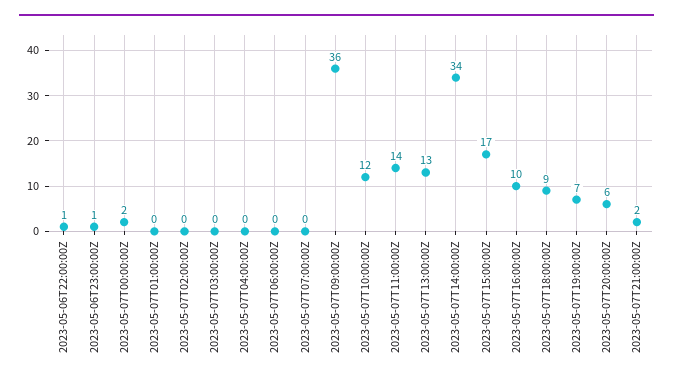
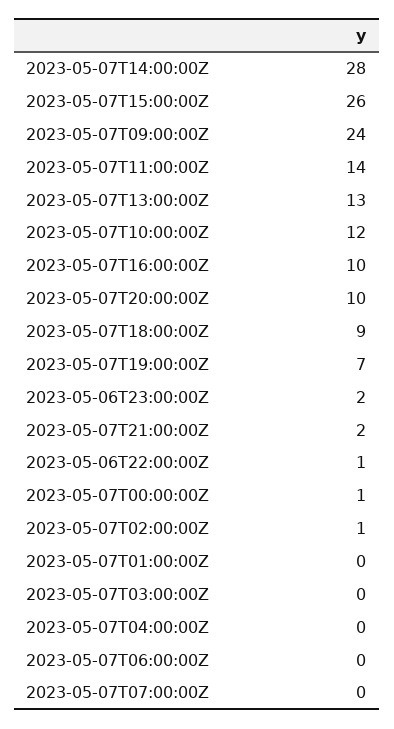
  {
    "2023-05-06T22:00:00Z": 1,
-   "2023-05-06T23:00:00Z": 1,
+   "2023-05-06T23:00:00Z": 2,
-   "2023-05-07T00:00:00Z": 2,
+   "2023-05-07T00:00:00Z": 1,
    "2023-05-07T01:00:00Z": 0,
-   "2023-05-07T02:00:00Z": 0,
+   "2023-05-07T02:00:00Z": 1,
    "2023-05-07T03:00:00Z": 0,
    "2023-05-07T04:00:00Z": 0,
    "2023-05-07T06:00:00Z": 0,
    "2023-05-07T07:00:00Z": 0,
-   "2023-05-07T09:00:00Z": 36,
+   "2023-05-07T09:00:00Z": 24,
    "2023-05-07T10:00:00Z": 12,
    "2023-05-07T11:00:00Z": 14,
    "2023-05-07T13:00:00Z": 13,
-   "2023-05-07T14:00:00Z": 34,
+   "2023-05-07T14:00:00Z": 28,
-   "2023-05-07T15:00:00Z": 17,
+   "2023-05-07T15:00:00Z": 26,
    "2023-05-07T16:00:00Z": 10,
    "2023-05-07T18:00:00Z": 9,
    "2023-05-07T19:00:00Z": 7,
-   "2023-05-07T20:00:00Z": 6,
+   "2023-05-07T20:00:00Z": 10,
    "2023-05-07T21:00:00Z": 2
  }

